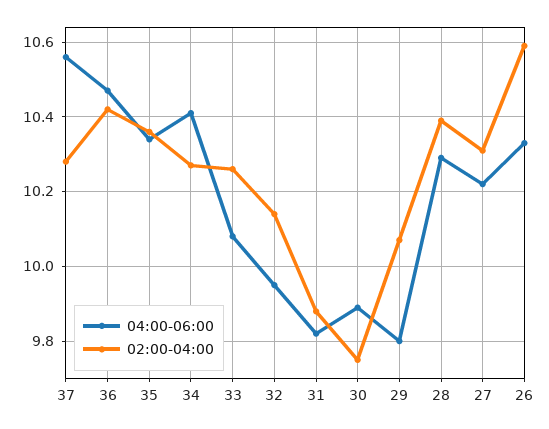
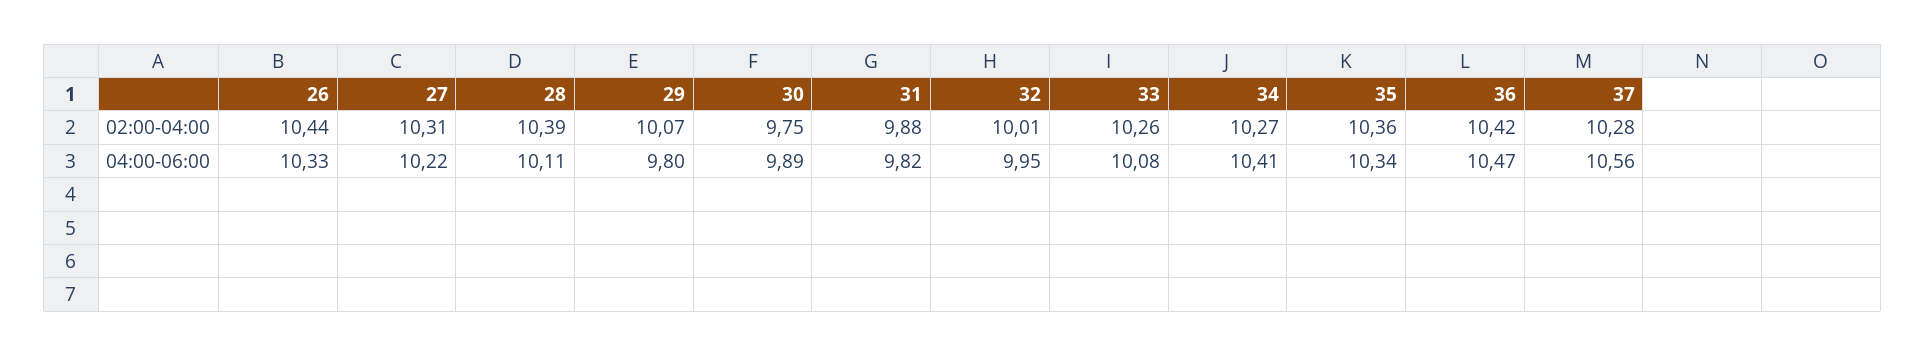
  {
    "04:00-06:00": {
      "37": 10.56,
      "36": 10.47,
      "35": 10.34,
      "34": 10.41,
      "33": 10.08,
      "32": 9.95,
      "31": 9.82,
      "30": 9.89,
      "29": 9.8,
-     "28": 10.3,
+     "28": 10.11,
      "27": 10.22,
      "26": 10.33
    },
    "02:00-04:00": {
      "37": 10.28,
      "36": 10.42,
      "35": 10.36,
      "34": 10.27,
      "33": 10.26,
-     "32": 10.15,
+     "32": 10.01,
      "31": 9.88,
      "30": 9.75,
      "29": 10.07,
      "28": 10.39,
      "27": 10.31,
-     "26": 10.6
+     "26": 10.44
    }
  }

